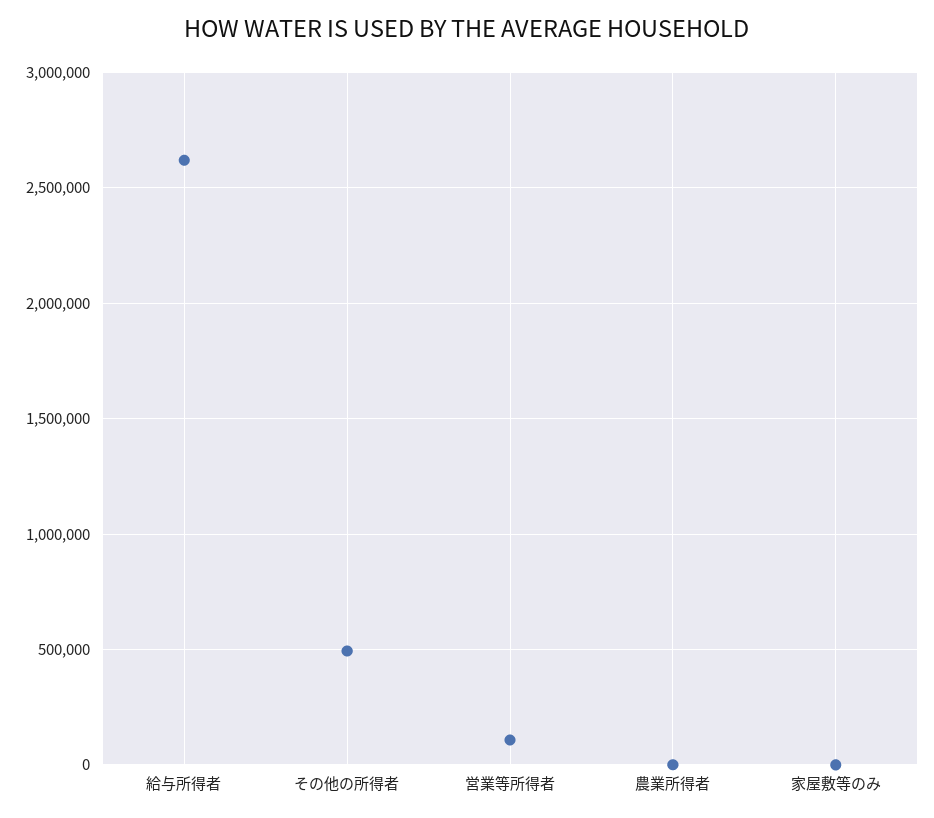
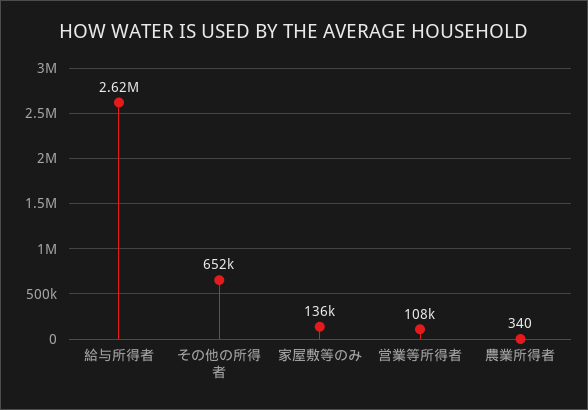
  {
    "給与所得者": 2620000,
-   "その他の所得者": 500000,
+   "その他の所得者": 652000,
    "営業等所得者": 108000,
    "農業所得者": 340,
-   "家屋敷等のみ": 0
+   "家屋敷等のみ": 136000
  }

